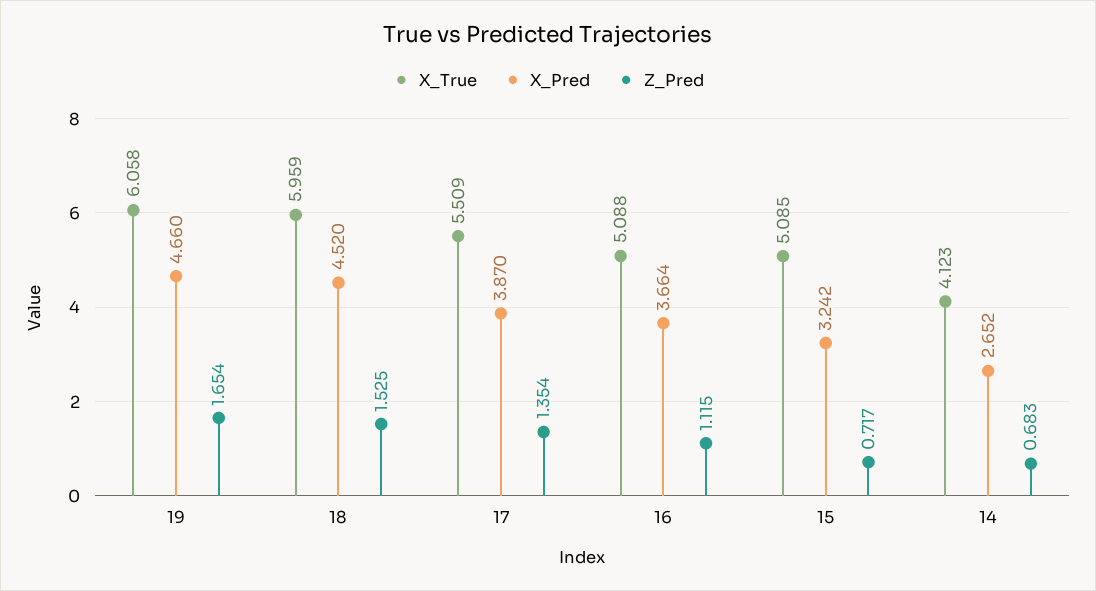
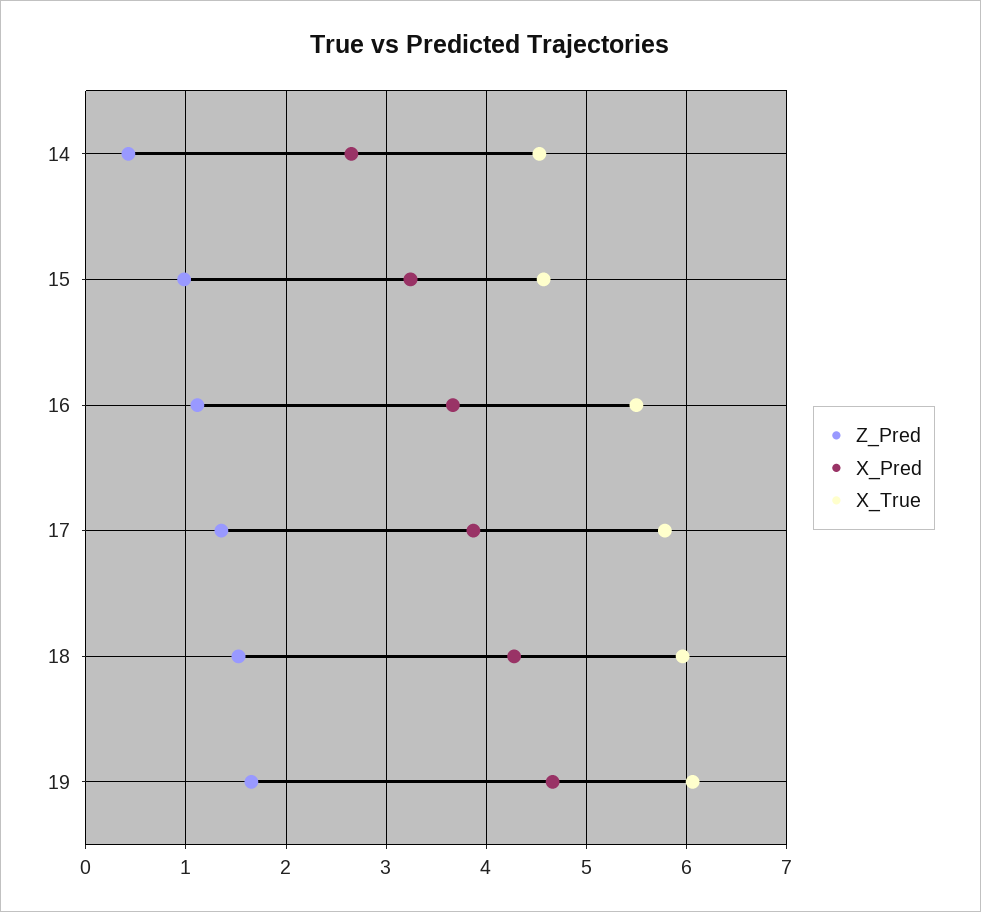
  {
    "X_True": {
      "19": 6.058,
      "18": 5.959,
-     "17": 5.509,
+     "17": 5.8,
-     "16": 5.088,
+     "16": 5.5,
-     "15": 5.085,
+     "15": 4.6,
-     "14": 4.123
+     "14": 4.5
    },
    "X_Pred": {
      "19": 4.66,
-     "18": 4.52,
+     "18": 4.3,
      "17": 3.87,
      "16": 3.664,
      "15": 3.242,
      "14": 2.652
    },
    "Z_Pred": {
      "19": 1.654,
      "18": 1.525,
      "17": 1.354,
      "16": 1.115,
-     "15": 0.717,
+     "15": 1,
-     "14": 0.683
+     "14": 0.4
    }
  }

